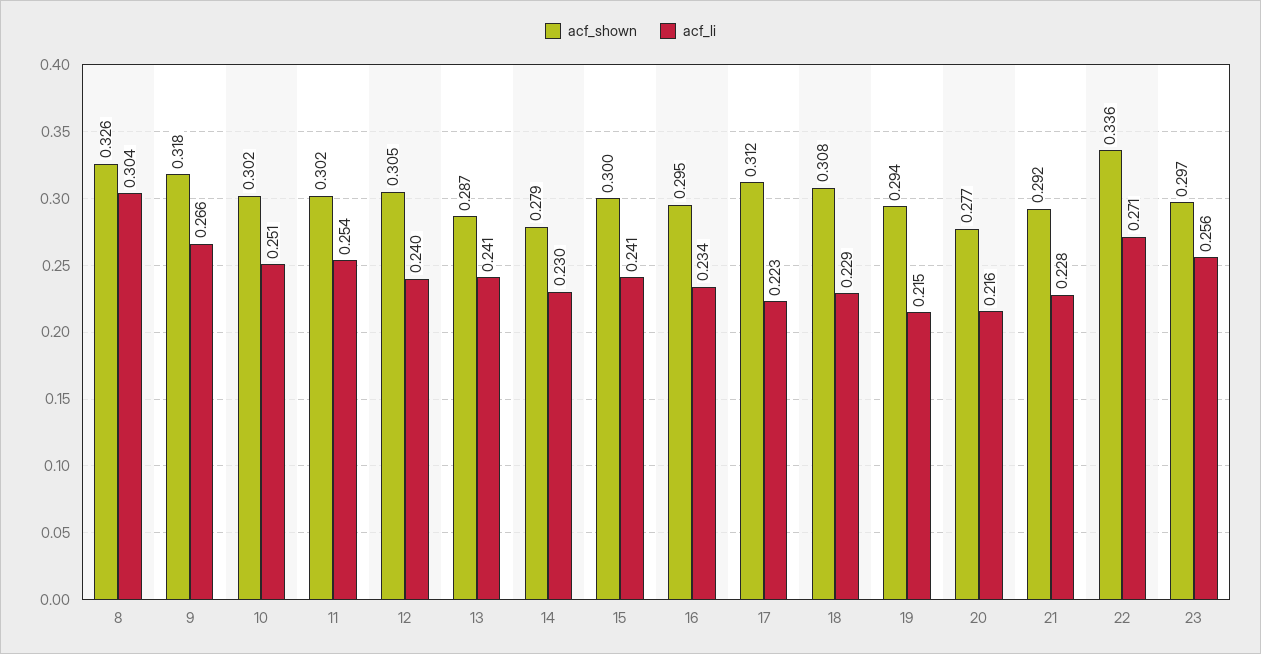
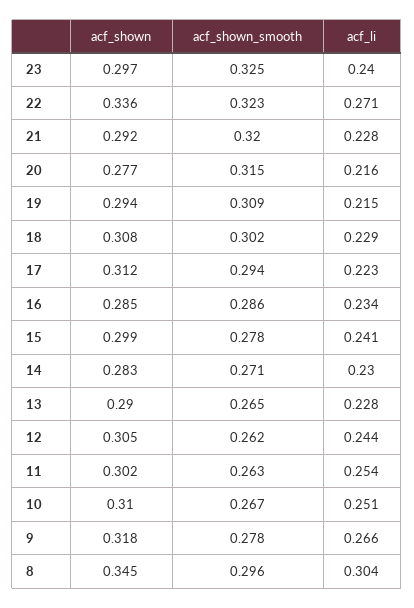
  {
    "acf_shown": {
-     "8": 0.326,
+     "8": 0.345,
      "9": 0.318,
-     "10": 0.302,
+     "10": 0.31,
      "11": 0.302,
      "12": 0.305,
-     "13": 0.287,
+     "13": 0.29,
-     "14": 0.279,
+     "14": 0.283,
-     "15": 0.3,
+     "15": 0.299,
-     "16": 0.295,
+     "16": 0.285,
      "17": 0.312,
      "18": 0.308,
      "19": 0.294,
      "20": 0.277,
      "21": 0.292,
      "22": 0.336,
      "23": 0.297
    },
    "acf_li": {
      "8": 0.304,
      "9": 0.266,
      "10": 0.251,
      "11": 0.254,
-     "12": 0.24,
+     "12": 0.244,
-     "13": 0.241,
+     "13": 0.228,
      "14": 0.23,
      "15": 0.241,
      "16": 0.234,
      "17": 0.223,
      "18": 0.229,
      "19": 0.215,
      "20": 0.216,
      "21": 0.228,
      "22": 0.271,
-     "23": 0.256
+     "23": 0.24
-   }
+   },
+   "acf_shown_smooth": {
+     "23": 0.325,
+     "22": 0.323,
+     "21": 0.32,
+     "20": 0.315,
+     "19": 0.309,
+     "18": 0.302,
+     "17": 0.294,
+     "16": 0.286,
+     "15": 0.278,
+     "14": 0.271,
+     "13": 0.265,
+     "12": 0.262,
+     "11": 0.263,
+     "10": 0.267,
+     "9": 0.278,
+     "8": 0.296
+   }
  }

